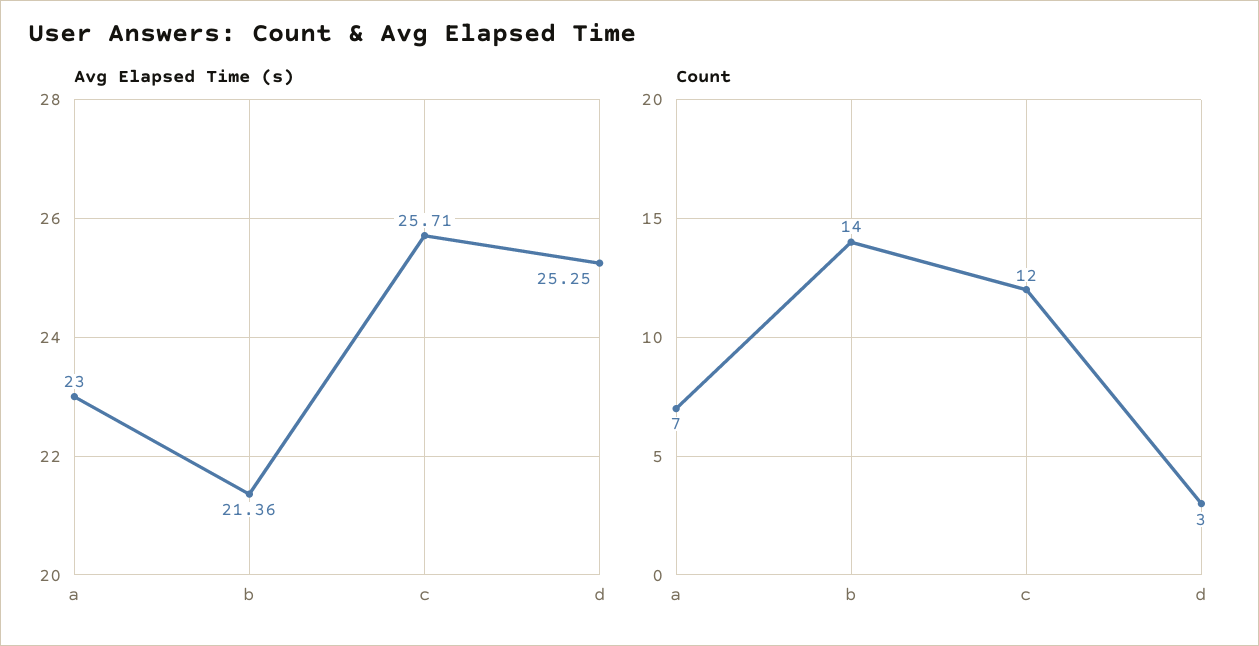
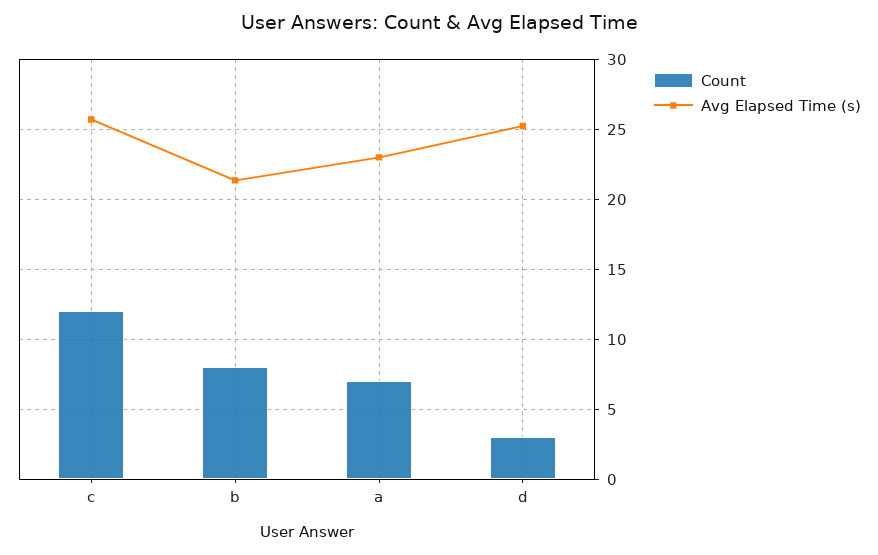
  {
    "Avg Elapsed Time (s)": {
      "a": 23,
      "b": 21.36,
      "c": 25.71,
      "d": 25.25
    },
    "Count": {
      "a": 7,
-     "b": 14,
+     "b": 8,
      "c": 12,
      "d": 3
    }
  }

